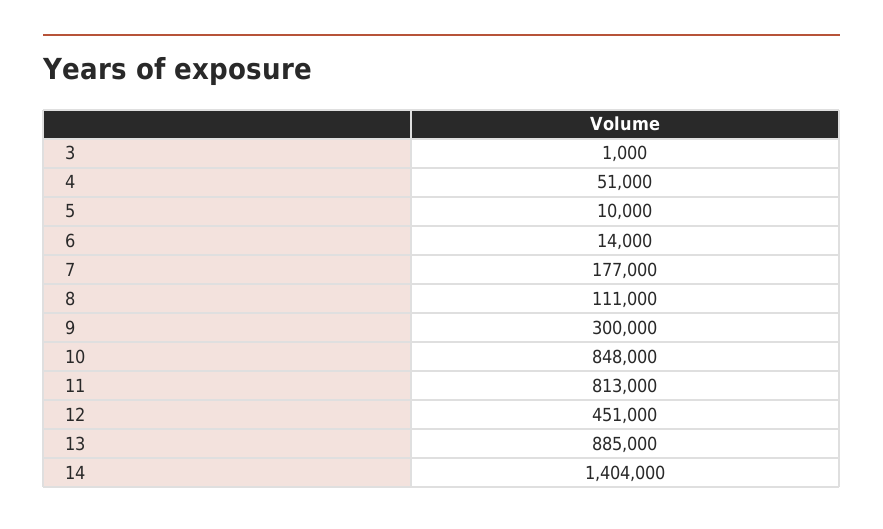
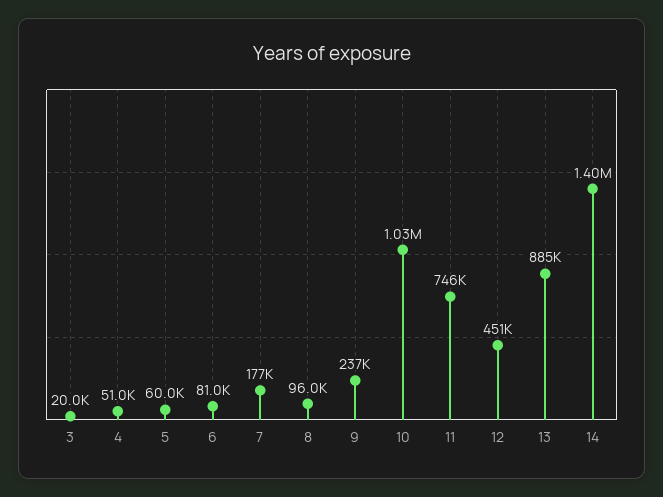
  {
-   "3": 1000,
+   "3": 20000,
    "4": 51000,
-   "5": 10000,
+   "5": 60000,
-   "6": 14000,
+   "6": 81000,
    "7": 177000,
-   "8": 111000,
+   "8": 96000,
-   "9": 300000,
+   "9": 237000,
-   "10": 848000,
+   "10": 1030000,
-   "11": 813000,
+   "11": 746000,
    "12": 451000,
    "13": 885000,
    "14": 1404000
  }

